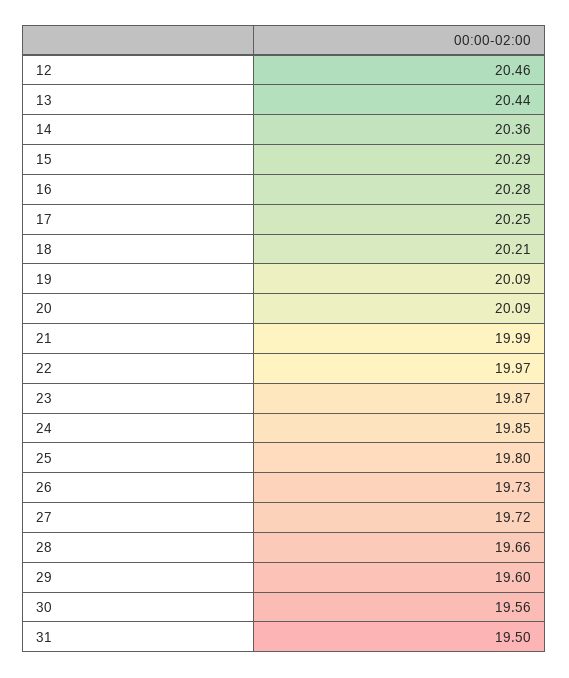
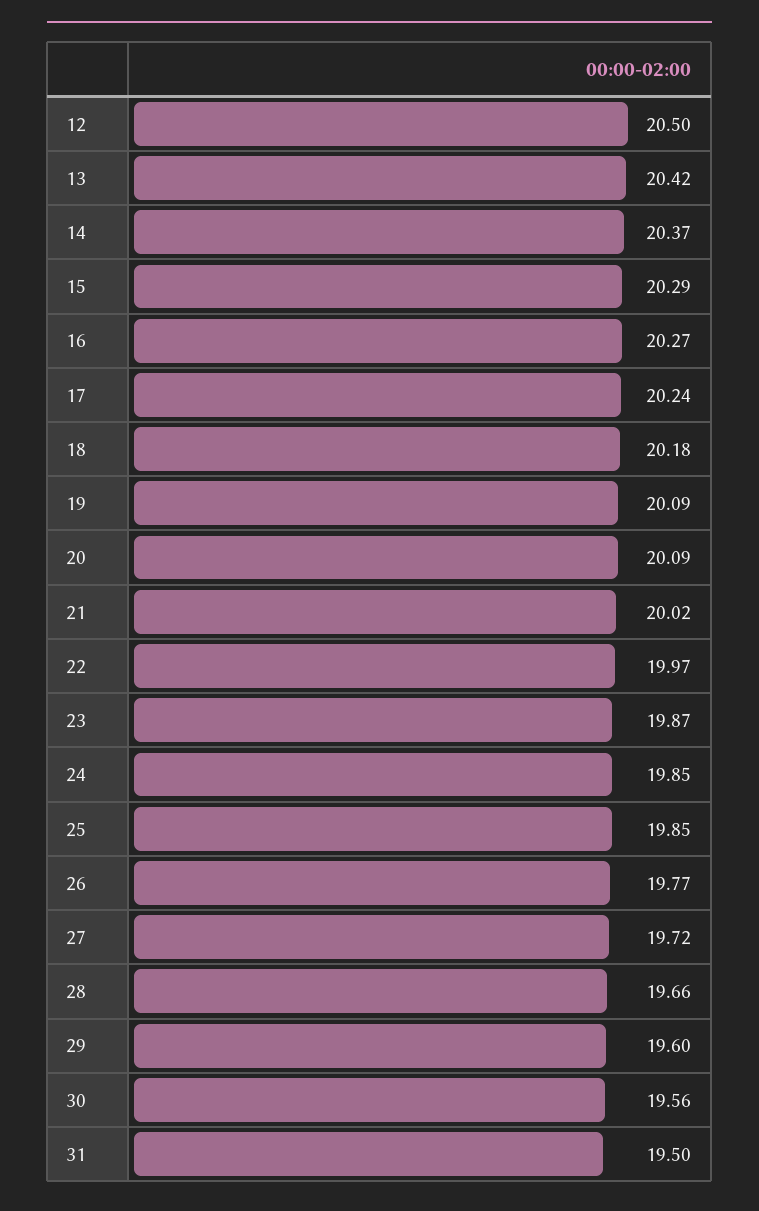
  {
-   "12": 20.46,
+   "12": 20.5,
-   "13": 20.44,
+   "13": 20.42,
-   "14": 20.36,
+   "14": 20.37,
    "15": 20.29,
-   "16": 20.28,
+   "16": 20.27,
-   "17": 20.25,
+   "17": 20.24,
-   "18": 20.21,
+   "18": 20.18,
    "19": 20.09,
    "20": 20.09,
-   "21": 19.99,
+   "21": 20.02,
    "22": 19.97,
    "23": 19.87,
    "24": 19.85,
-   "25": 19.8,
+   "25": 19.85,
-   "26": 19.73,
+   "26": 19.77,
    "27": 19.72,
    "28": 19.66,
    "29": 19.6,
    "30": 19.56,
    "31": 19.5
  }

